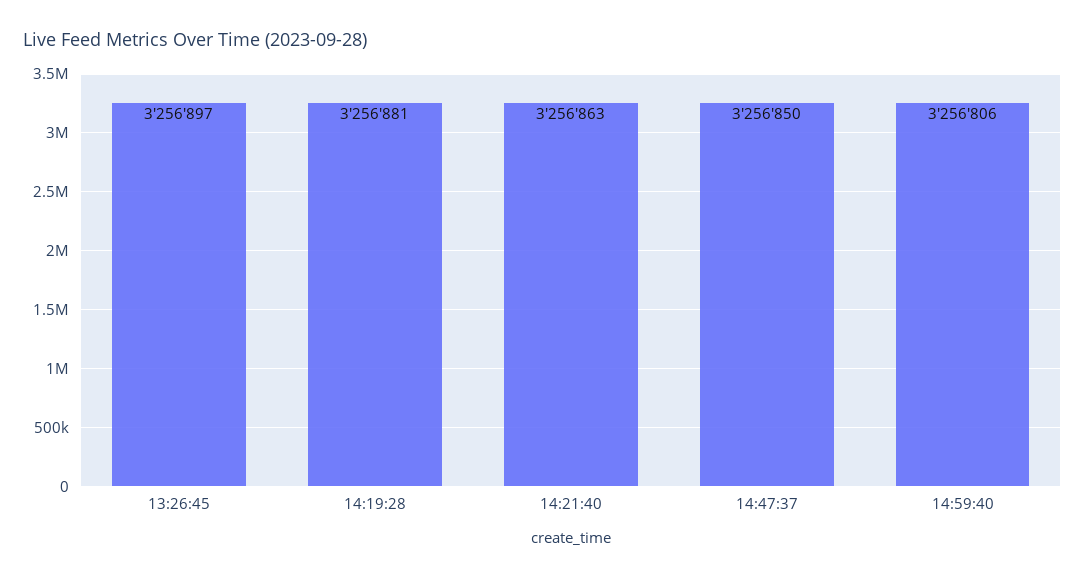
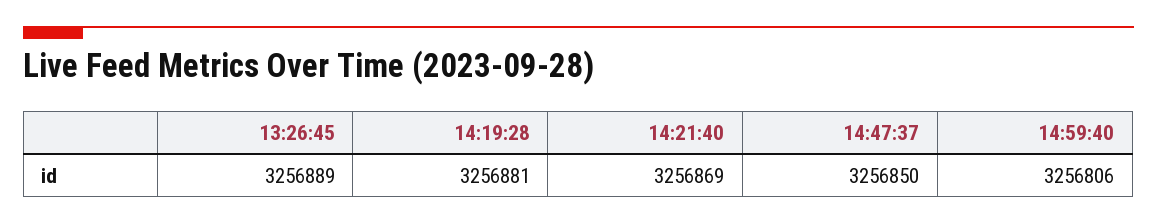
  {
-   "13:26:45": 3256897,
+   "13:26:45": 3256889,
    "14:19:28": 3256881,
-   "14:21:40": 3256863,
+   "14:21:40": 3256869,
    "14:47:37": 3256850,
    "14:59:40": 3256806
  }

